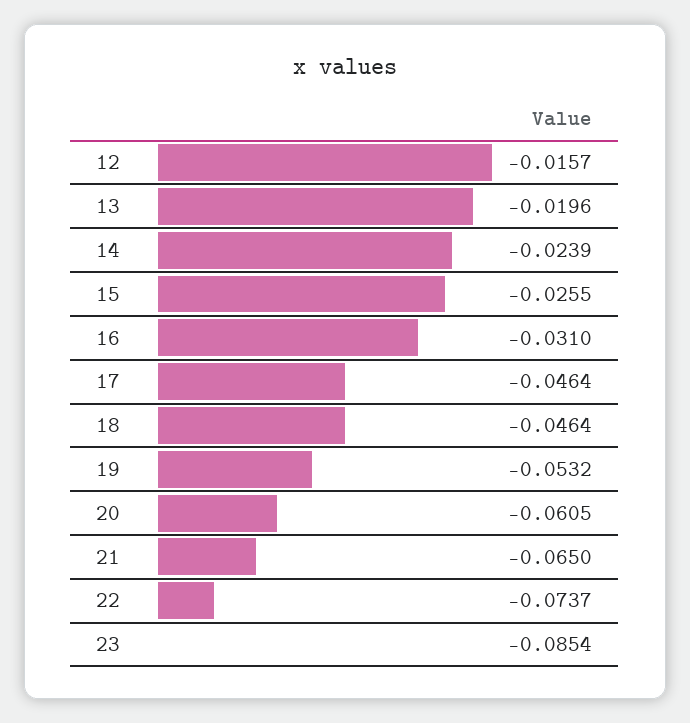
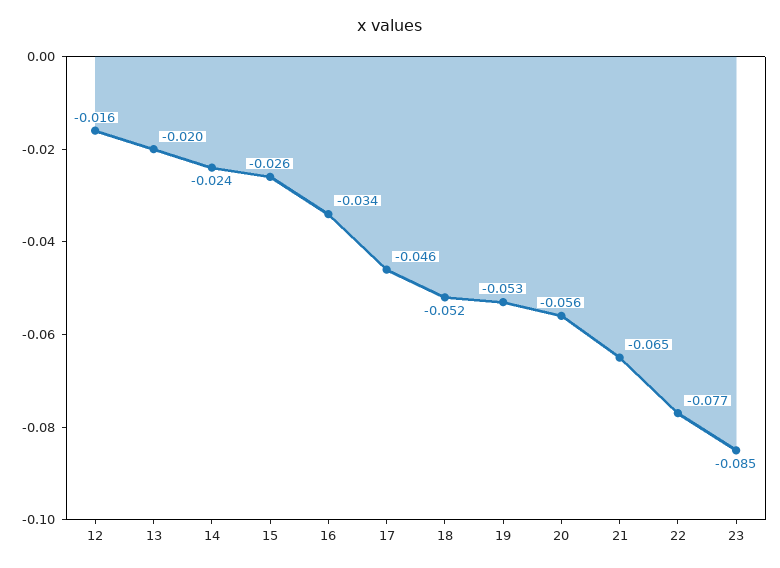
  {
    "12": -0.0157,
    "13": -0.0196,
    "14": -0.0239,
    "15": -0.0255,
-   "16": -0.031,
+   "16": -0.034,
    "17": -0.0464,
-   "18": -0.0464,
+   "18": -0.052,
    "19": -0.0532,
-   "20": -0.0605,
+   "20": -0.056,
    "21": -0.065,
-   "22": -0.0737,
+   "22": -0.077,
    "23": -0.0854
  }

